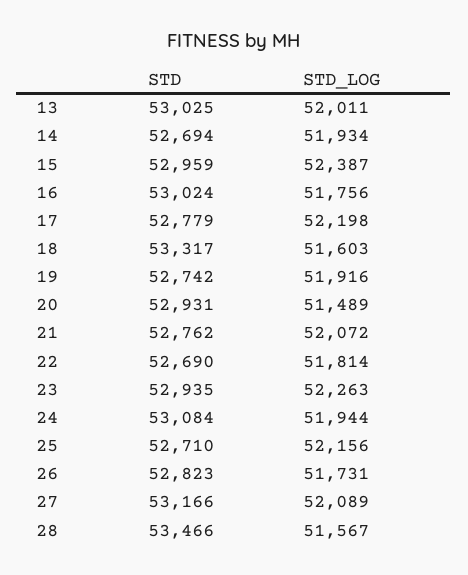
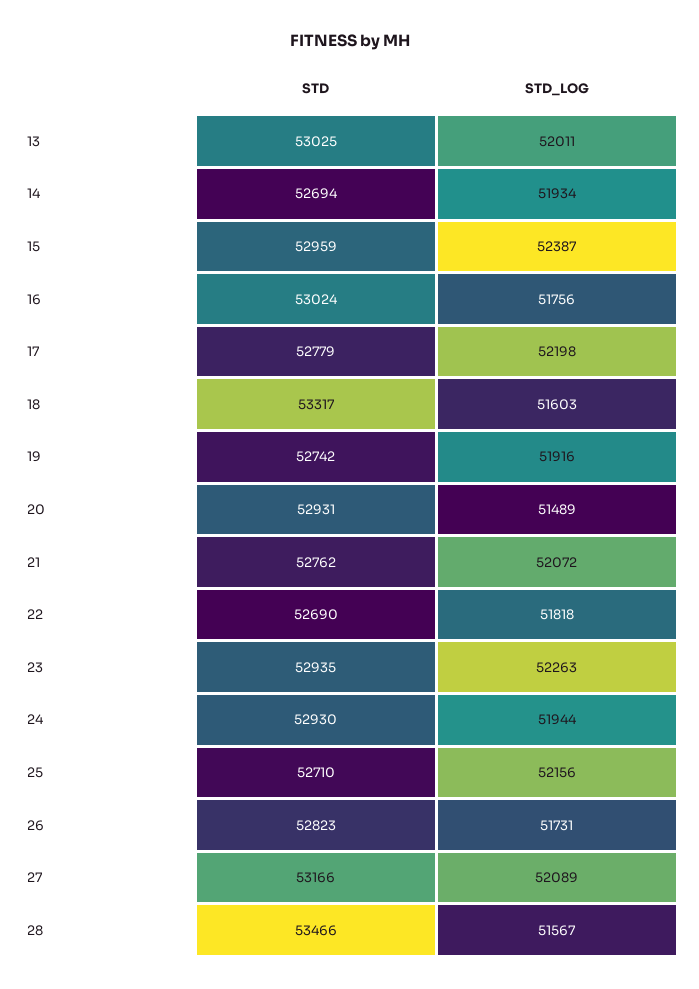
  {
    "STD": {
      "13": 53025,
      "14": 52694,
      "15": 52959,
      "16": 53024,
      "17": 52779,
      "18": 53317,
      "19": 52742,
      "20": 52931,
      "21": 52762,
      "22": 52690,
      "23": 52935,
-     "24": 53084,
+     "24": 52930,
      "25": 52710,
      "26": 52823,
      "27": 53166,
      "28": 53466
    },
    "STD_LOG": {
      "13": 52011,
      "14": 51934,
      "15": 52387,
      "16": 51756,
      "17": 52198,
      "18": 51603,
      "19": 51916,
      "20": 51489,
      "21": 52072,
-     "22": 51814,
+     "22": 51818,
      "23": 52263,
      "24": 51944,
      "25": 52156,
      "26": 51731,
      "27": 52089,
      "28": 51567
    }
  }

